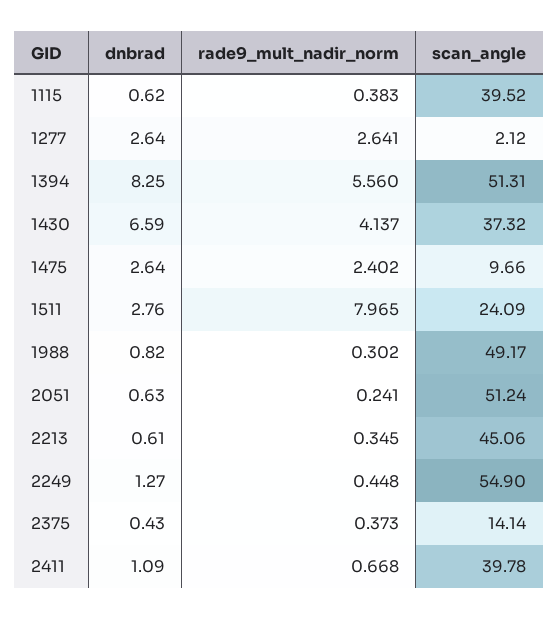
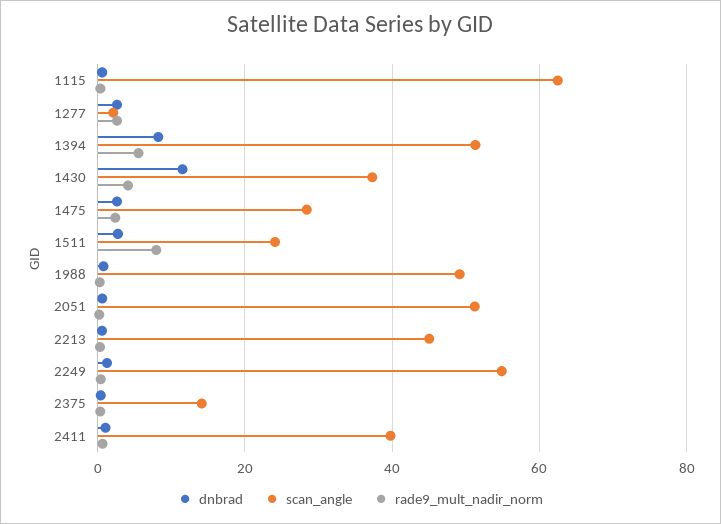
  {
    "dnbrad": {
      "1115": 0.62,
      "1277": 2.64,
      "1394": 8.25,
-     "1430": 6.59,
+     "1430": 12,
      "1475": 2.64,
      "1511": 2.76,
      "1988": 0.82,
      "2051": 0.63,
      "2213": 0.61,
      "2249": 1.27,
      "2375": 0.43,
      "2411": 1.09
    },
    "rade9_mult_nadir_norm": {
      "1115": 0.383,
      "1277": 2.641,
      "1394": 5.56,
      "1430": 4.137,
      "1475": 2.402,
      "1511": 7.965,
      "1988": 0.302,
      "2051": 0.241,
      "2213": 0.345,
      "2249": 0.448,
      "2375": 0.373,
      "2411": 0.668
    },
    "scan_angle": {
-     "1115": 39.52,
+     "1115": 62,
      "1277": 2.12,
      "1394": 51.31,
      "1430": 37.32,
-     "1475": 9.66,
+     "1475": 28,
      "1511": 24.09,
      "1988": 49.17,
      "2051": 51.24,
      "2213": 45.06,
      "2249": 54.9,
      "2375": 14.14,
      "2411": 39.78
    }
  }

